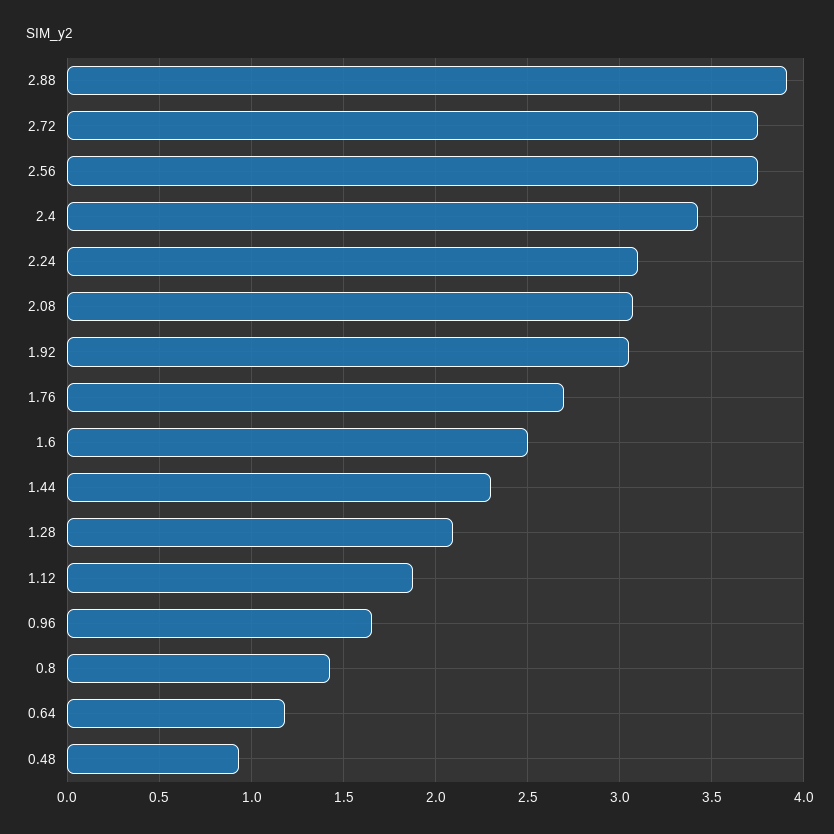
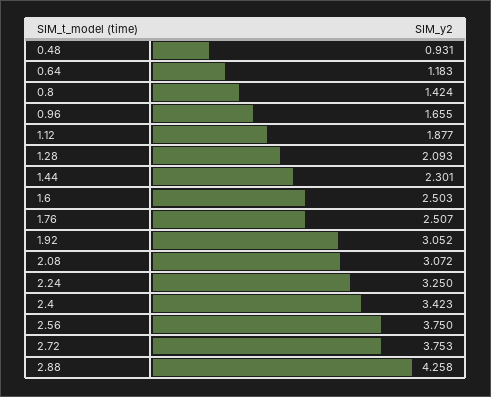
  {
-   "2.88": 3.9,
+   "2.88": 4.258,
    "2.72": 3.753,
    "2.56": 3.75,
    "2.4": 3.423,
-   "2.24": 3.1,
+   "2.24": 3.25,
    "2.08": 3.072,
    "1.92": 3.052,
-   "1.76": 2.7,
+   "1.76": 2.507,
    "1.6": 2.503,
    "1.44": 2.301,
    "1.28": 2.093,
    "1.12": 1.877,
    "0.96": 1.655,
    "0.8": 1.424,
    "0.64": 1.183,
    "0.48": 0.931
  }

